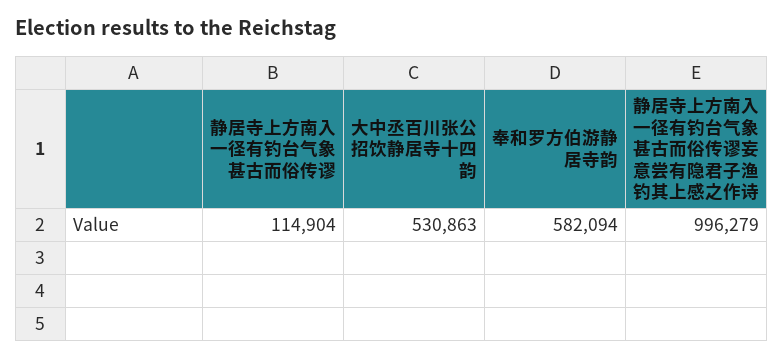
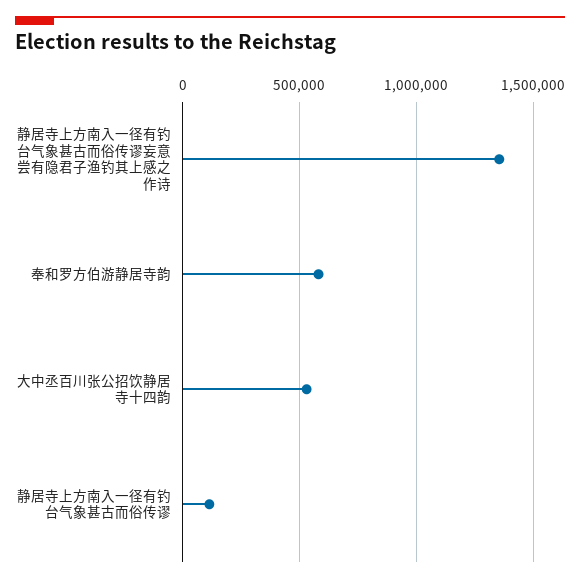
  {
    "静居寺上方南入一径有钓台气象甚古而俗传谬": 114904,
    "大中丞百川张公招饮静居寺十四韵": 530863,
    "奉和罗方伯游静居寺韵": 582094,
-   "静居寺上方南入一径有钓台气象甚古而俗传谬妄意尝有隐君子渔钓其上感之作诗": 996279
+   "静居寺上方南入一径有钓台气象甚古而俗传谬妄意尝有隐君子渔钓其上感之作诗": 1350000
  }

